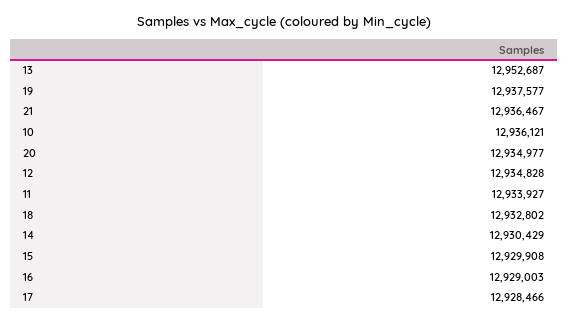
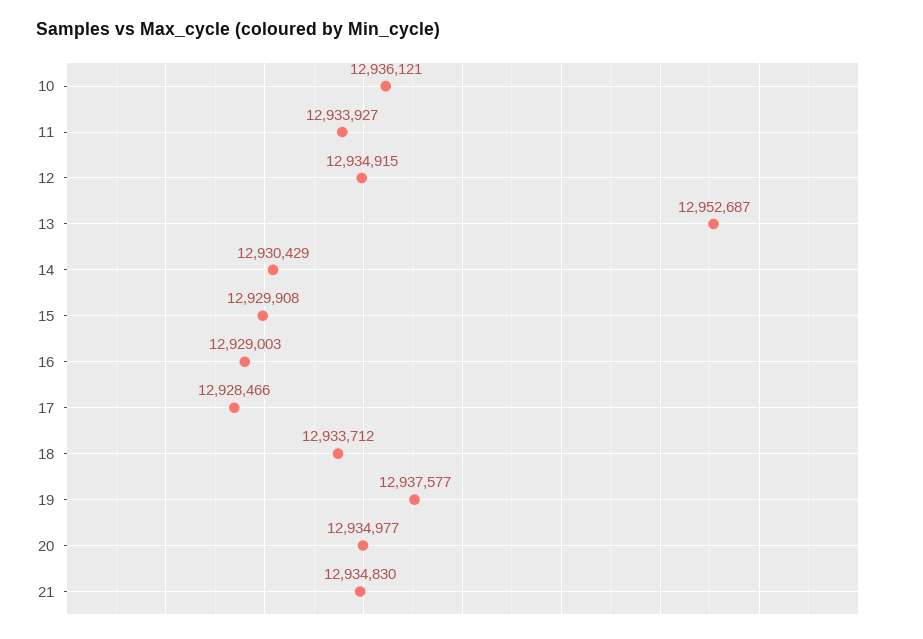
  {
    "13": 12952687,
    "19": 12937577,
-   "21": 12936467,
+   "21": 12934830,
    "10": 12936121,
    "20": 12934977,
-   "12": 12934828,
+   "12": 12934915,
    "11": 12933927,
-   "18": 12932802,
+   "18": 12933712,
    "14": 12930429,
    "15": 12929908,
    "16": 12929003,
    "17": 12928466
  }

